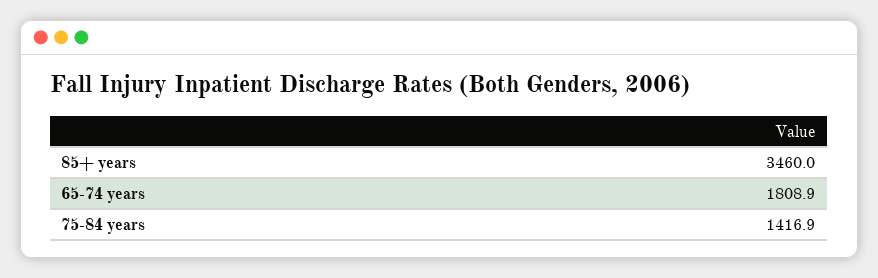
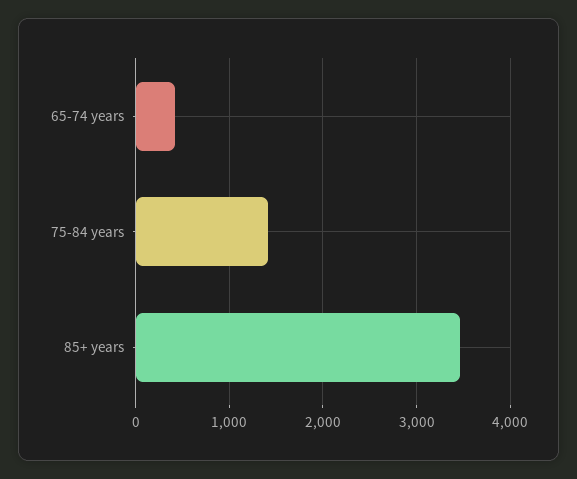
  {
    "85+ years": 3460,
-   "65-74 years": 1808.9,
+   "65-74 years": 400,
    "75-84 years": 1416.9
  }

